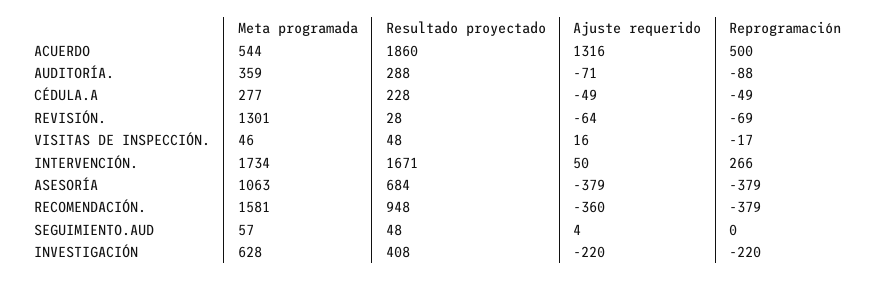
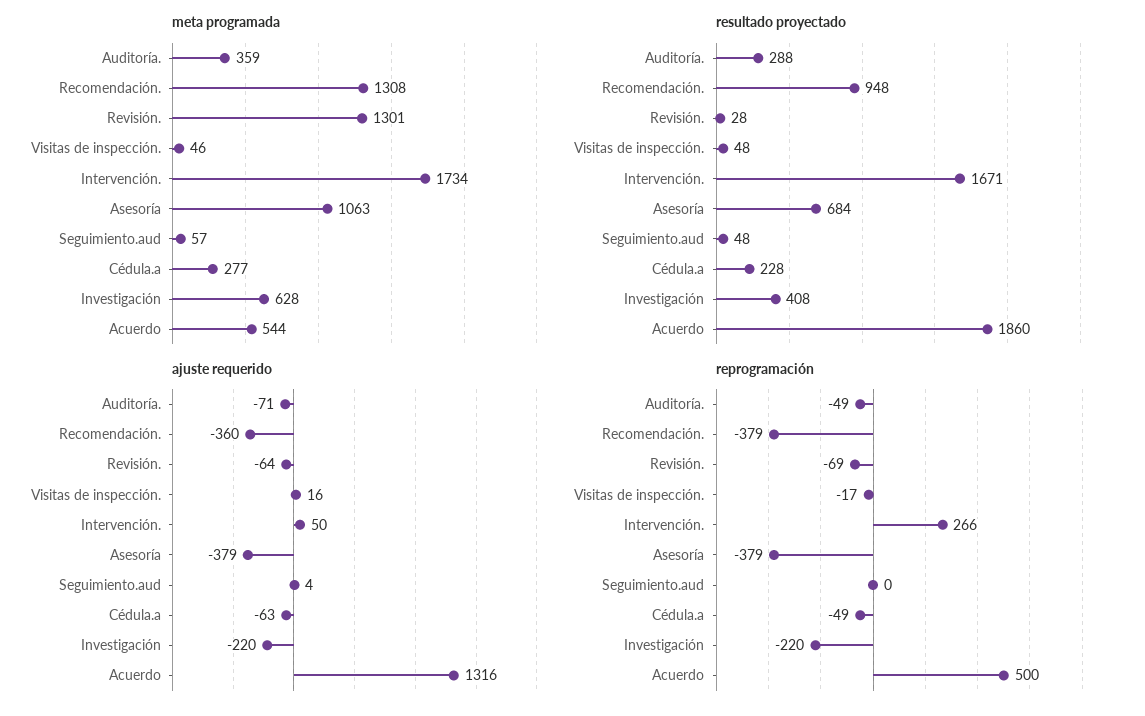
  {
    "Meta programada": {
      "ACUERDO": 544,
      "AUDITORÍA.": 359,
      "CÉDULA.A": 277,
      "REVISIÓN.": 1301,
      "VISITAS DE INSPECCIÓN.": 46,
      "INTERVENCIÓN.": 1734,
      "ASESORÍA": 1063,
-     "RECOMENDACIÓN.": 1581,
+     "RECOMENDACIÓN.": 1308,
      "SEGUIMIENTO.AUD": 57,
      "INVESTIGACIÓN": 628
    },
    "Resultado proyectado": {
      "ACUERDO": 1860,
      "AUDITORÍA.": 288,
      "CÉDULA.A": 228,
      "REVISIÓN.": 28,
      "VISITAS DE INSPECCIÓN.": 48,
      "INTERVENCIÓN.": 1671,
      "ASESORÍA": 684,
      "RECOMENDACIÓN.": 948,
      "SEGUIMIENTO.AUD": 48,
      "INVESTIGACIÓN": 408
    },
    "Ajuste requerido": {
      "ACUERDO": 1316,
      "AUDITORÍA.": -71,
-     "CÉDULA.A": -49,
+     "CÉDULA.A": -63,
      "REVISIÓN.": -64,
      "VISITAS DE INSPECCIÓN.": 16,
      "INTERVENCIÓN.": 50,
      "ASESORÍA": -379,
      "RECOMENDACIÓN.": -360,
      "SEGUIMIENTO.AUD": 4,
      "INVESTIGACIÓN": -220
    },
    "Reprogramación": {
      "ACUERDO": 500,
-     "AUDITORÍA.": -88,
+     "AUDITORÍA.": -49,
      "CÉDULA.A": -49,
      "REVISIÓN.": -69,
      "VISITAS DE INSPECCIÓN.": -17,
      "INTERVENCIÓN.": 266,
      "ASESORÍA": -379,
      "RECOMENDACIÓN.": -379,
      "SEGUIMIENTO.AUD": 0,
      "INVESTIGACIÓN": -220
    }
  }

